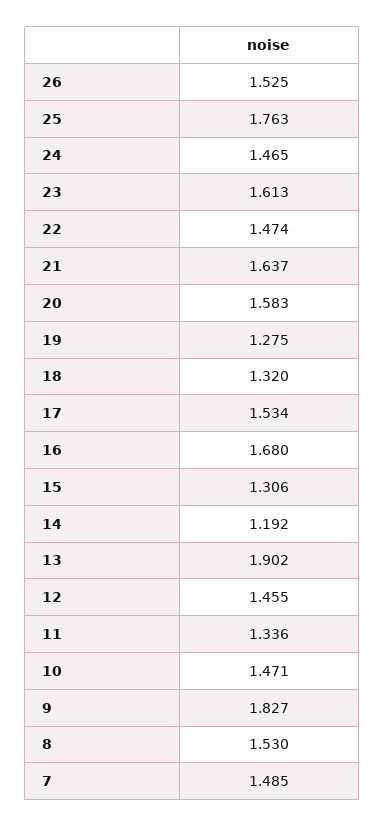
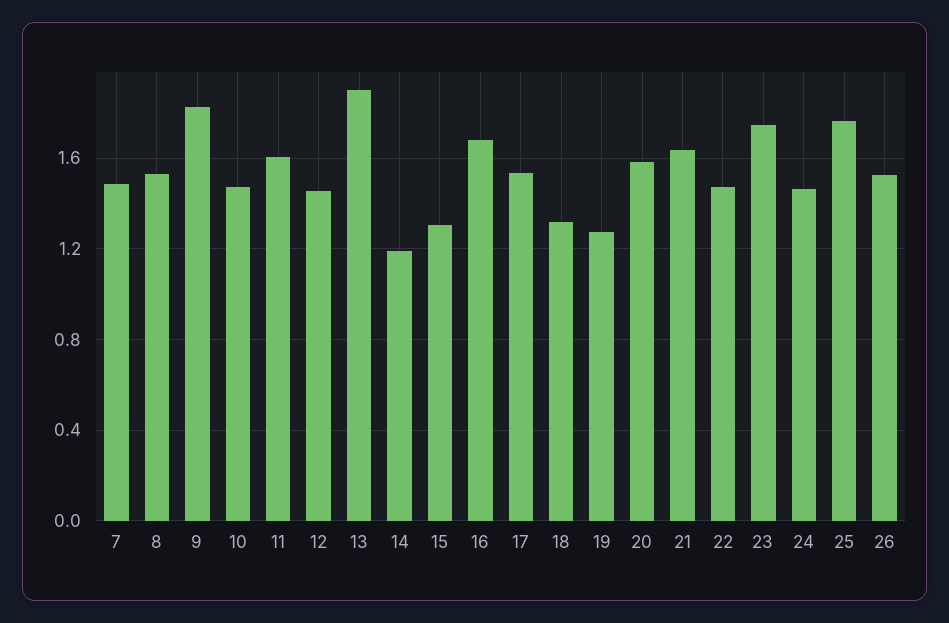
  {
    "26": 1.525,
    "25": 1.763,
    "24": 1.465,
-   "23": 1.613,
+   "23": 1.75,
    "22": 1.474,
    "21": 1.637,
    "20": 1.583,
    "19": 1.275,
    "18": 1.32,
    "17": 1.534,
    "16": 1.68,
    "15": 1.306,
    "14": 1.192,
    "13": 1.902,
    "12": 1.455,
-   "11": 1.336,
+   "11": 1.6,
    "10": 1.471,
    "9": 1.827,
    "8": 1.53,
    "7": 1.485
  }

